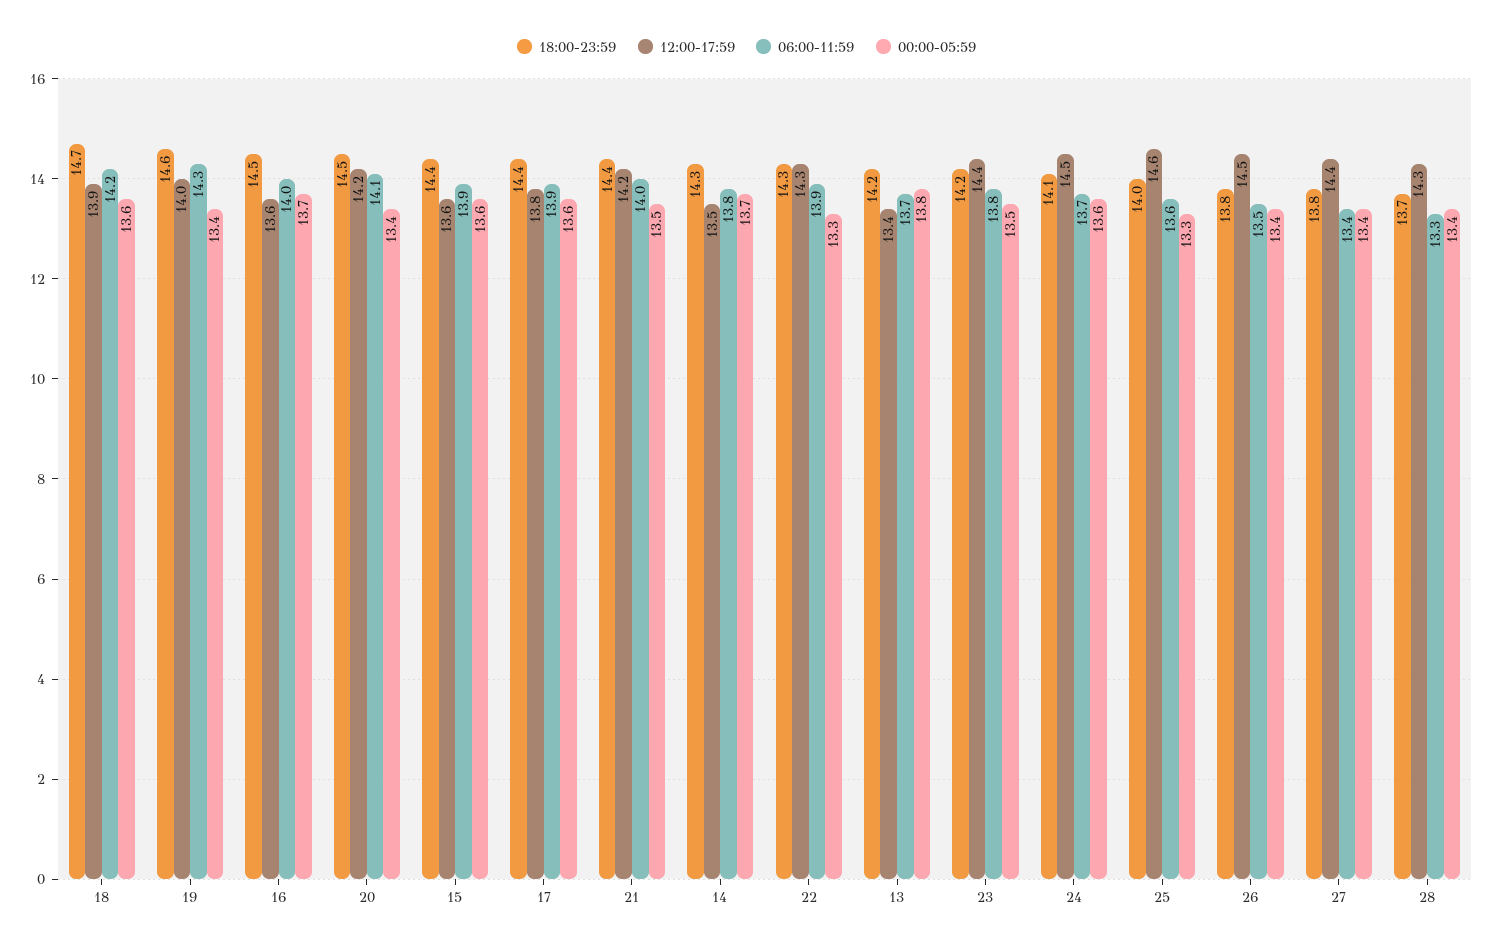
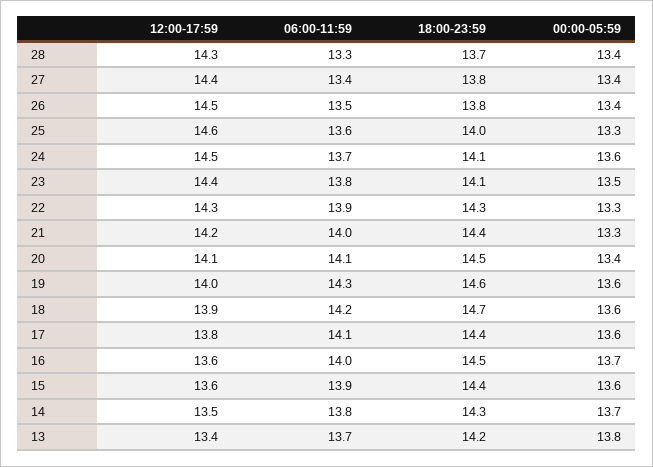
  {
    "18:00-23:59": {
      "18": 14.7,
      "19": 14.6,
      "16": 14.5,
      "20": 14.5,
      "15": 14.4,
      "17": 14.4,
      "21": 14.4,
      "14": 14.3,
      "22": 14.3,
      "13": 14.2,
-     "23": 14.2,
+     "23": 14.1,
      "24": 14.1,
      "25": 14,
      "26": 13.8,
      "27": 13.8,
      "28": 13.7
    },
    "12:00-17:59": {
      "18": 13.9,
      "19": 14,
      "16": 13.6,
-     "20": 14.2,
+     "20": 14.1,
      "15": 13.6,
      "17": 13.8,
      "21": 14.2,
      "14": 13.5,
      "22": 14.3,
      "13": 13.4,
      "23": 14.4,
      "24": 14.5,
      "25": 14.6,
      "26": 14.5,
      "27": 14.4,
      "28": 14.3
    },
    "06:00-11:59": {
      "18": 14.2,
      "19": 14.3,
      "16": 14,
      "20": 14.1,
      "15": 13.9,
-     "17": 13.9,
+     "17": 14.1,
      "21": 14,
      "14": 13.8,
      "22": 13.9,
      "13": 13.7,
      "23": 13.8,
      "24": 13.7,
      "25": 13.6,
      "26": 13.5,
      "27": 13.4,
      "28": 13.3
    },
    "00:00-05:59": {
      "18": 13.6,
-     "19": 13.4,
+     "19": 13.6,
      "16": 13.7,
      "20": 13.4,
      "15": 13.6,
      "17": 13.6,
-     "21": 13.5,
+     "21": 13.3,
      "14": 13.7,
      "22": 13.3,
      "13": 13.8,
      "23": 13.5,
      "24": 13.6,
      "25": 13.3,
      "26": 13.4,
      "27": 13.4,
      "28": 13.4
    }
  }

